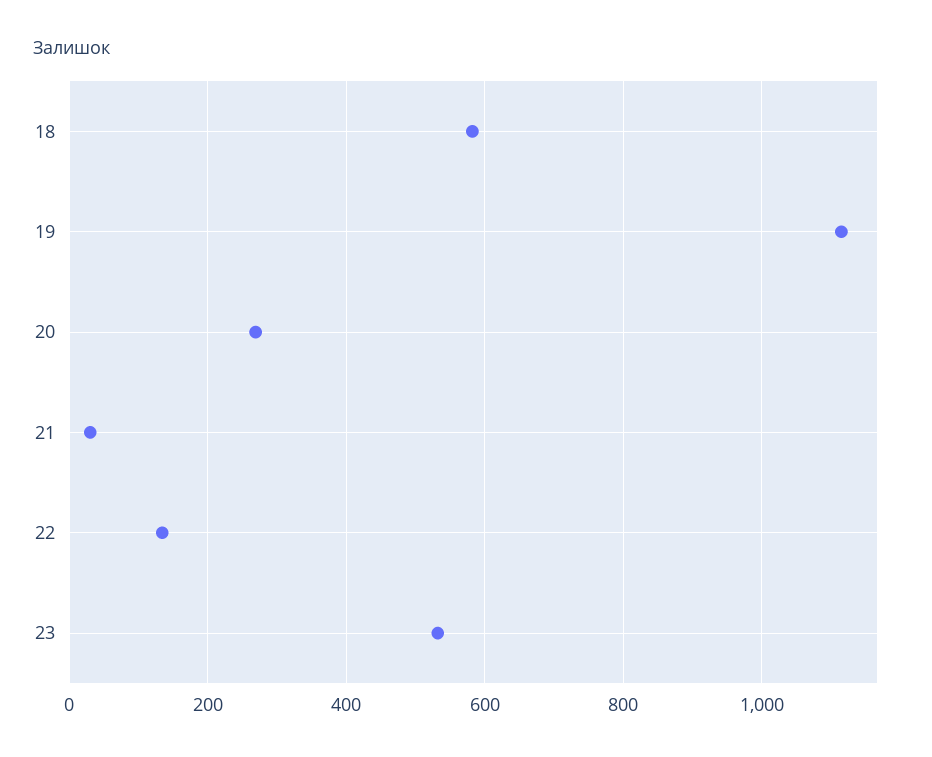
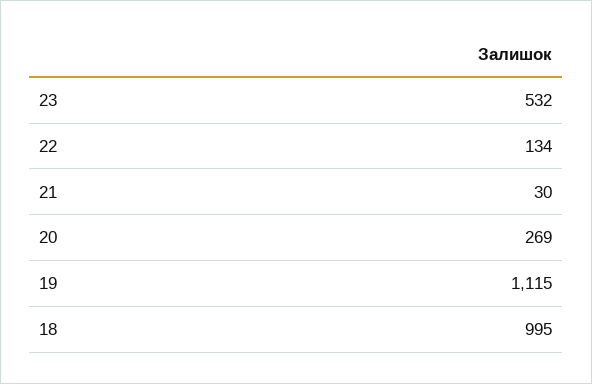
  {
-   "18": 580,
+   "18": 995,
    "19": 1115,
    "20": 269,
    "21": 30,
    "22": 134,
    "23": 532
  }

